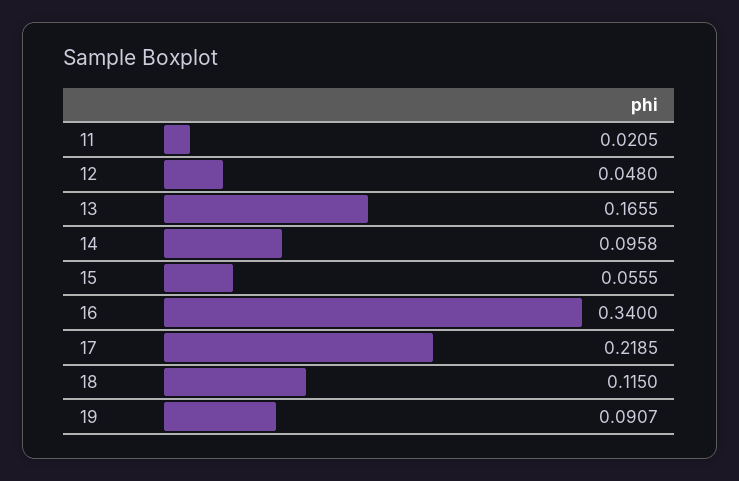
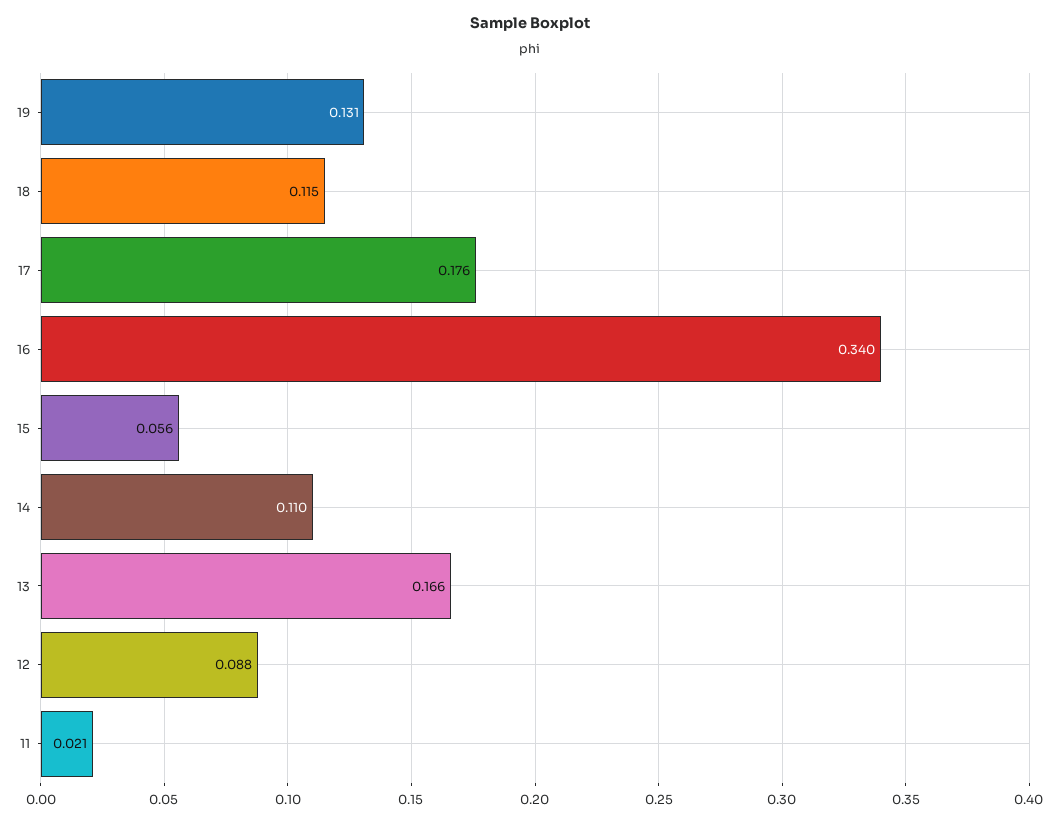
  {
    "11": 0.0205,
-   "12": 0.048,
+   "12": 0.088,
    "13": 0.1655,
-   "14": 0.0958,
+   "14": 0.11,
    "15": 0.0555,
    "16": 0.34,
-   "17": 0.2185,
+   "17": 0.176,
    "18": 0.115,
-   "19": 0.0907
+   "19": 0.131
  }

